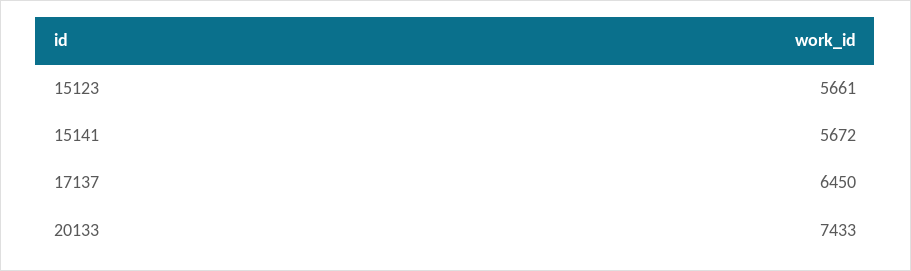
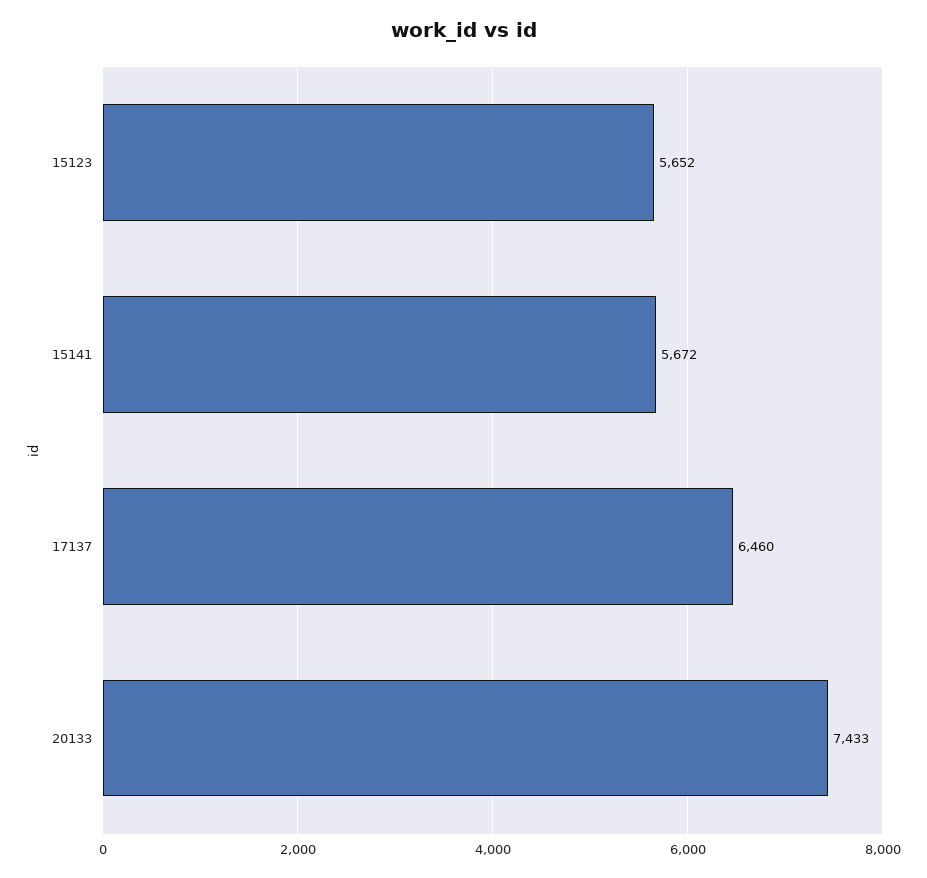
  {
-   "15123": 5661,
+   "15123": 5652,
    "15141": 5672,
-   "17137": 6450,
+   "17137": 6460,
    "20133": 7433
  }

